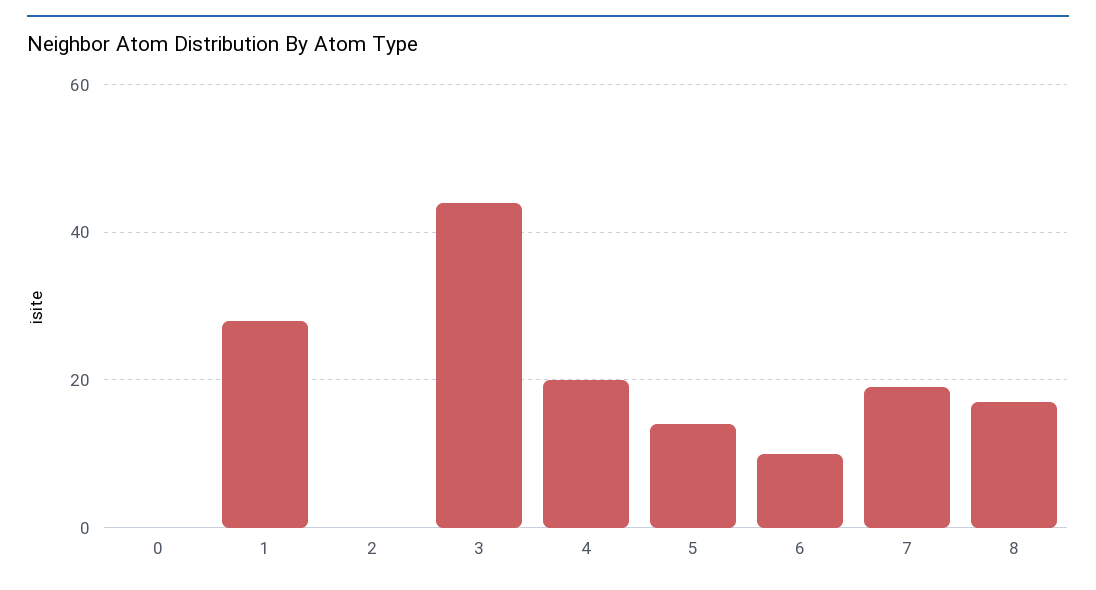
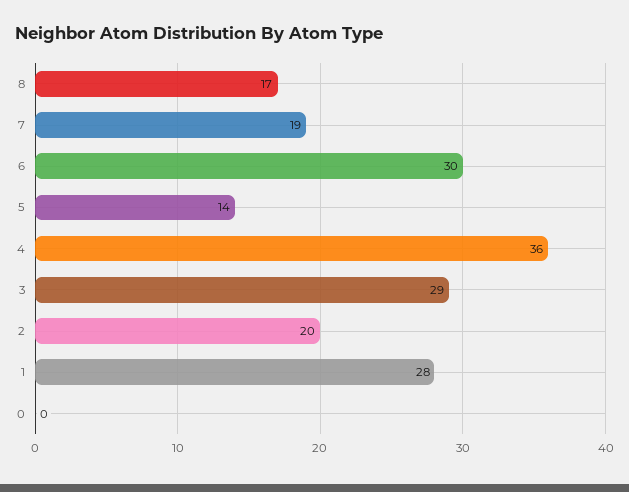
  {
    "0": 0,
    "1": 28,
-   "2": 0,
+   "2": 20,
-   "3": 45,
+   "3": 29,
-   "4": 20,
+   "4": 36,
    "5": 14,
-   "6": 10,
+   "6": 30,
    "7": 19,
    "8": 17
  }

